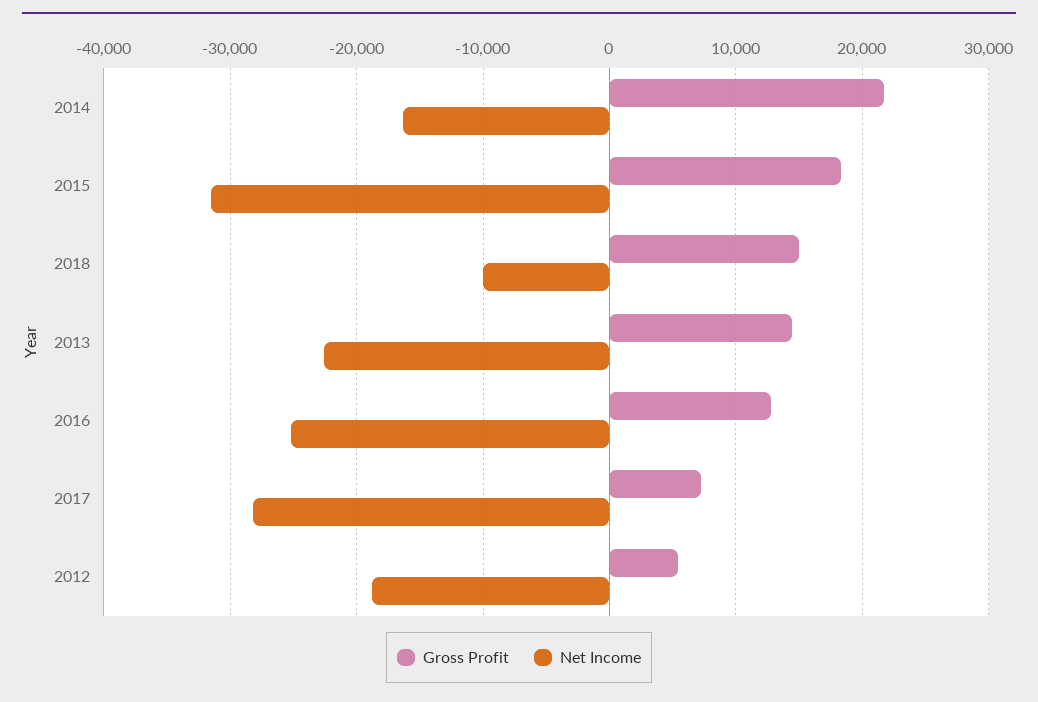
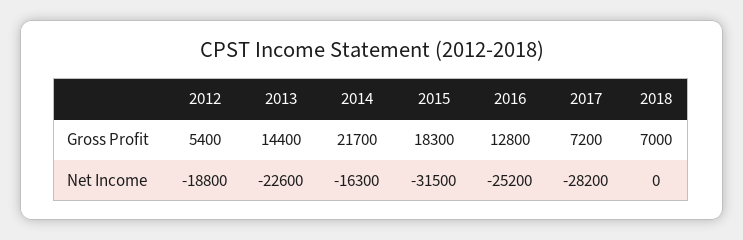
  {
    "Gross Profit": {
      "2014": 21700,
      "2015": 18300,
-     "2018": 15000,
+     "2018": 7000,
      "2013": 14400,
      "2016": 12800,
      "2017": 7200,
      "2012": 5400
    },
    "Net Income": {
      "2014": -16300,
      "2015": -31500,
-     "2018": -10000,
+     "2018": 0,
      "2013": -22600,
      "2016": -25200,
      "2017": -28200,
      "2012": -18800
    }
  }

